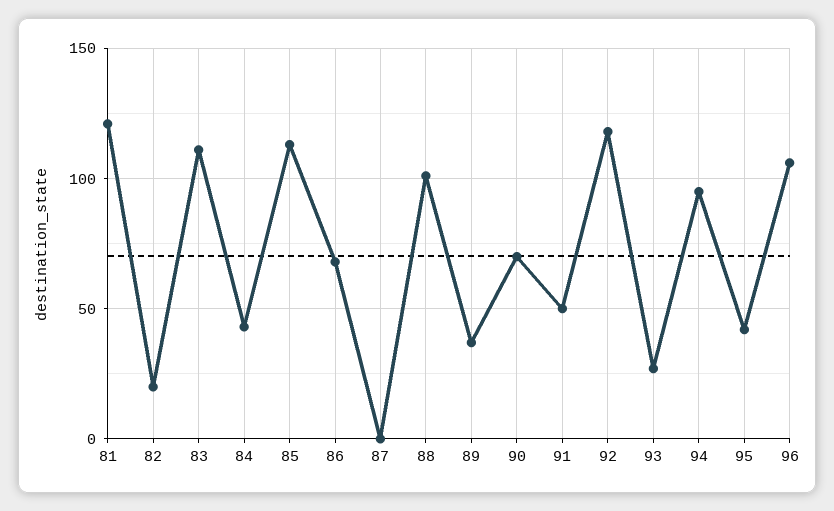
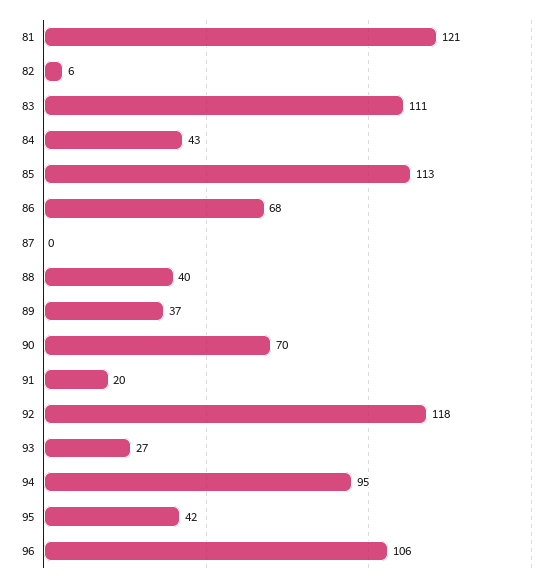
  {
    "81": 121,
-   "82": 20,
+   "82": 6,
    "83": 111,
    "84": 43,
    "85": 113,
    "86": 68,
    "87": 0,
-   "88": 100,
+   "88": 40,
    "89": 37,
    "90": 70,
-   "91": 50,
+   "91": 20,
    "92": 118,
    "93": 27,
    "94": 95,
    "95": 42,
    "96": 106
  }

